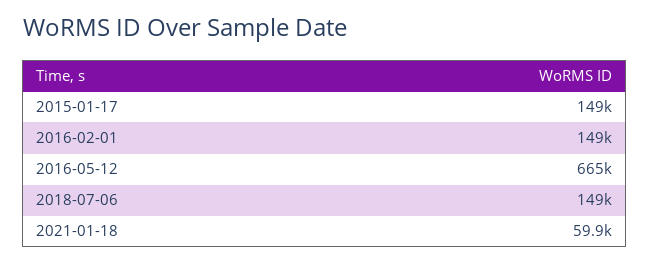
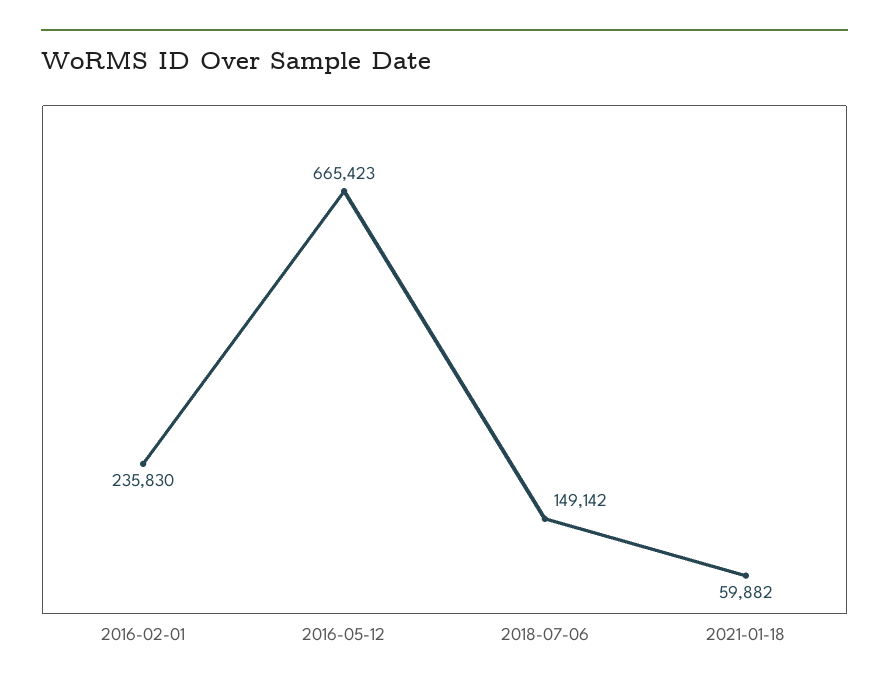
  {
-   "2015-01-17": 149000,
-   "2016-02-01": 149000,
+   "2016-02-01": 235830,
    "2016-05-12": 665423,
    "2018-07-06": 149142,
    "2021-01-18": 59882
  }

